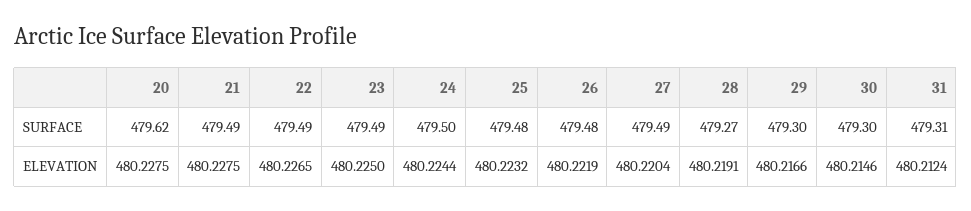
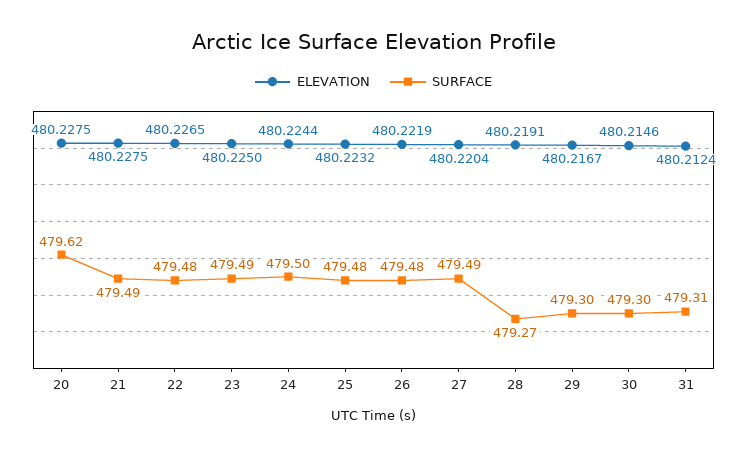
  {
    "SURFACE": {
      "20": 479.62,
      "21": 479.49,
-     "22": 479.49,
+     "22": 479.48,
      "23": 479.49,
      "24": 479.5,
      "25": 479.48,
      "26": 479.48,
      "27": 479.49,
      "28": 479.27,
      "29": 479.3,
      "30": 479.3,
      "31": 479.31
    },
    "ELEVATION": {
      "20": 480.2275,
      "21": 480.2275,
      "22": 480.2265,
      "23": 480.225,
      "24": 480.2244,
      "25": 480.2232,
      "26": 480.2219,
      "27": 480.2204,
      "28": 480.2191,
-     "29": 480.2166,
+     "29": 480.2167,
      "30": 480.2146,
      "31": 480.2124
    }
  }

